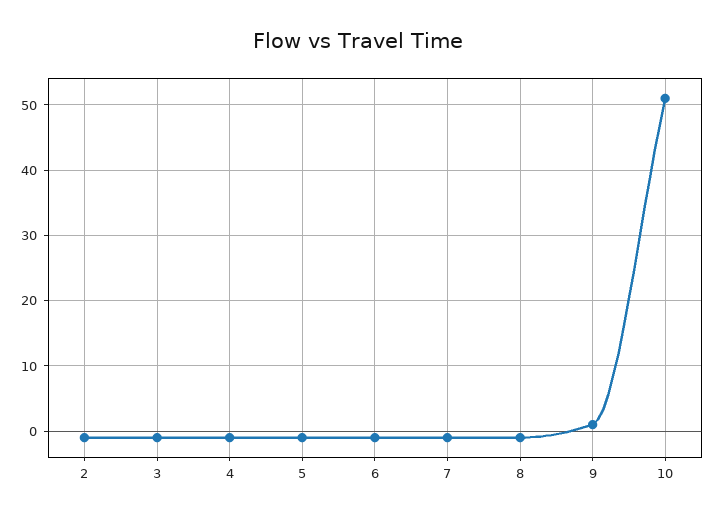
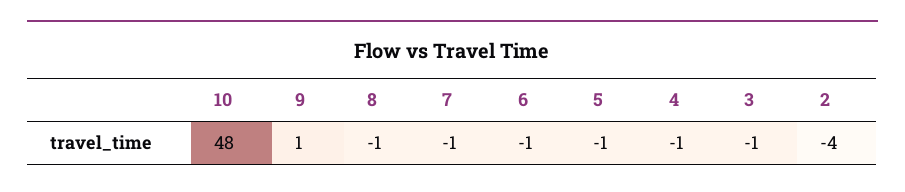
  {
-   "2": -1,
+   "2": -4,
    "3": -1,
    "4": -1,
    "5": -1,
    "6": -1,
    "7": -1,
    "8": -1,
    "9": 1,
-   "10": 51
+   "10": 48
  }

